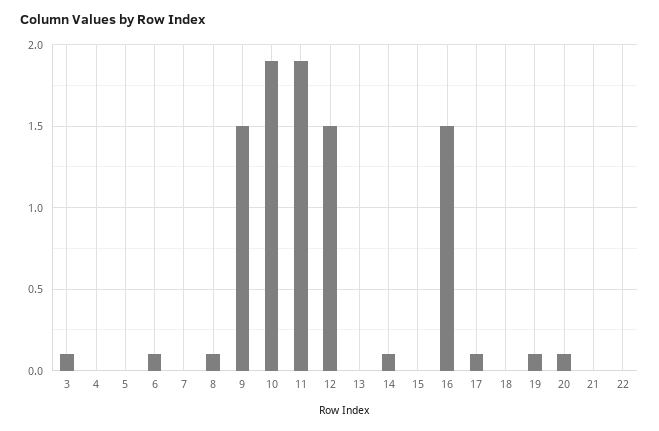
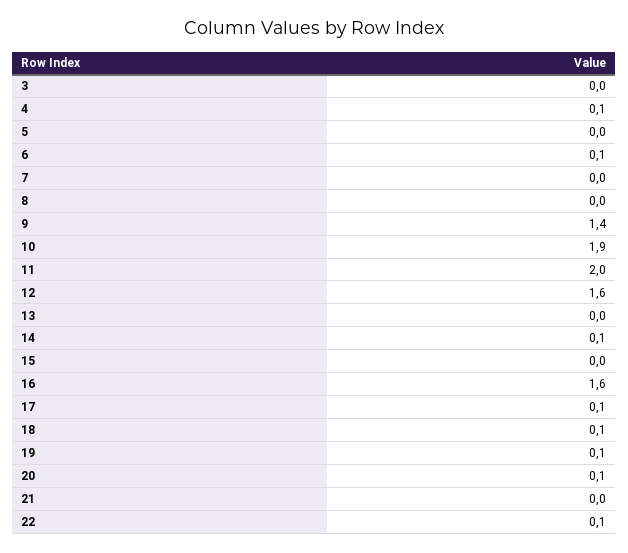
  {
-   "3": 0.1,
+   "3": 0,
-   "4": 0,
+   "4": 0.1,
    "5": 0,
    "6": 0.1,
    "7": 0,
-   "8": 0.1,
+   "8": 0,
-   "9": 1.5,
+   "9": 1.4,
    "10": 1.9,
-   "11": 1.9,
+   "11": 2,
-   "12": 1.5,
+   "12": 1.6,
    "13": 0,
    "14": 0.1,
    "15": 0,
-   "16": 1.5,
+   "16": 1.6,
    "17": 0.1,
-   "18": 0,
+   "18": 0.1,
    "19": 0.1,
    "20": 0.1,
    "21": 0,
-   "22": 0
+   "22": 0.1
  }

